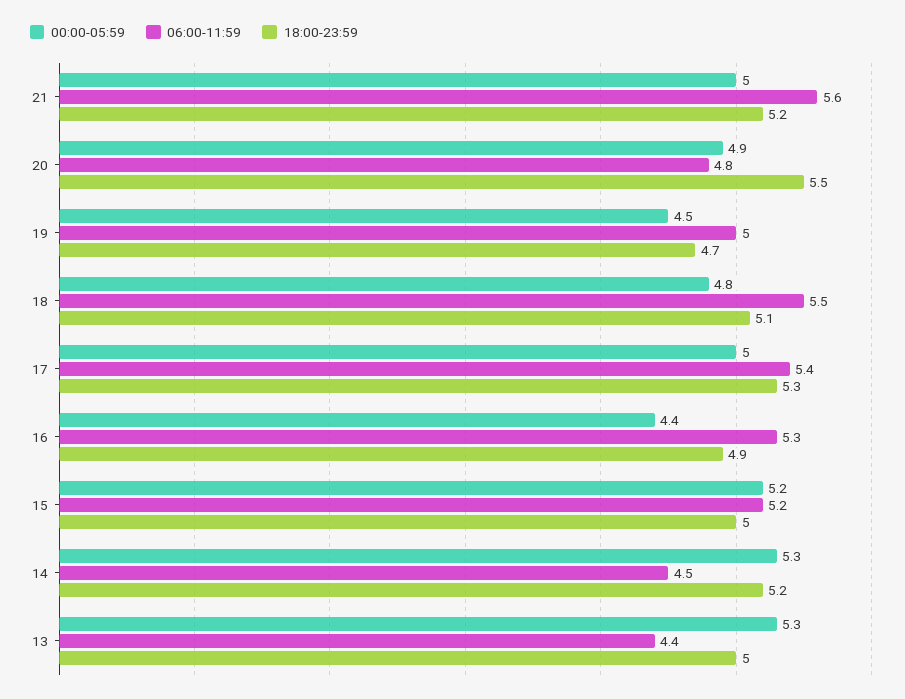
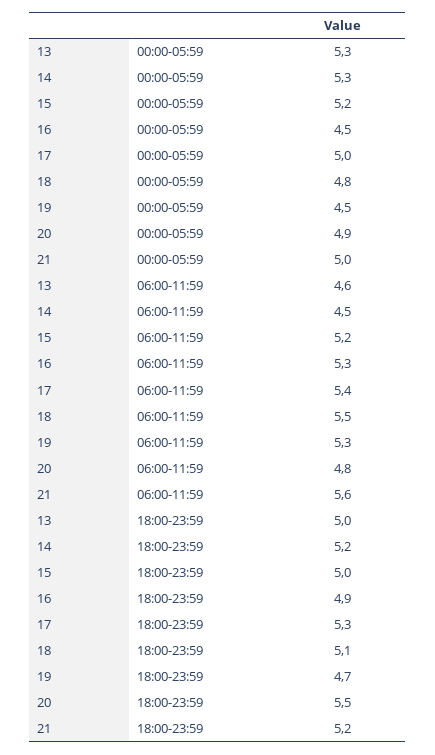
  {
    "00:00-05:59": {
      "21": 5,
      "20": 4.9,
      "19": 4.5,
      "18": 4.8,
      "17": 5,
-     "16": 4.4,
+     "16": 4.5,
      "15": 5.2,
      "14": 5.3,
      "13": 5.3
    },
    "06:00-11:59": {
      "21": 5.6,
      "20": 4.8,
-     "19": 5,
+     "19": 5.3,
      "18": 5.5,
      "17": 5.4,
      "16": 5.3,
      "15": 5.2,
      "14": 4.5,
-     "13": 4.4
+     "13": 4.6
    },
    "18:00-23:59": {
      "21": 5.2,
      "20": 5.5,
      "19": 4.7,
      "18": 5.1,
      "17": 5.3,
      "16": 4.9,
      "15": 5,
      "14": 5.2,
      "13": 5
    }
  }

